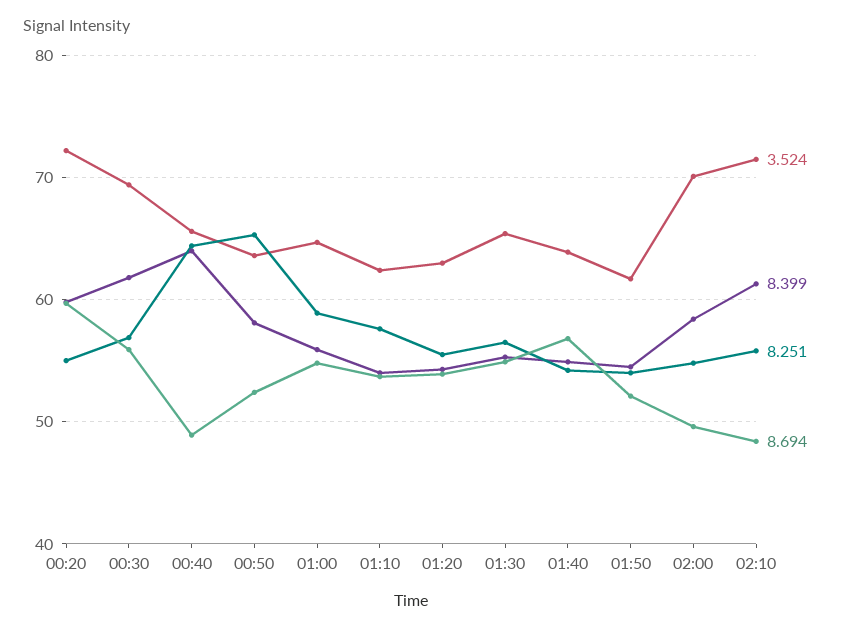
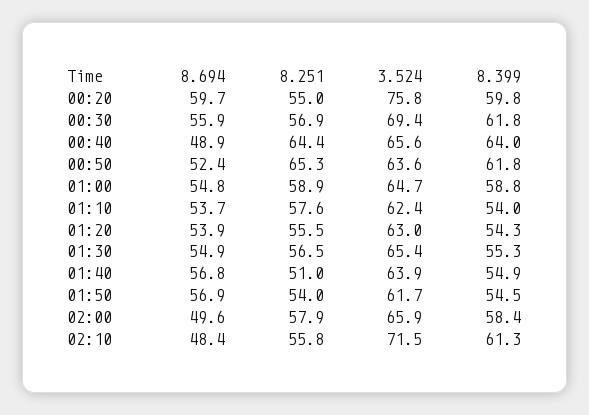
  {
    "3.524": {
-     "00:20": 72,
+     "00:20": 75.8,
      "00:30": 69.4,
      "00:40": 65.6,
      "00:50": 63.6,
      "01:00": 64.7,
      "01:10": 62.4,
      "01:20": 63,
      "01:30": 65.4,
      "01:40": 63.9,
      "01:50": 61.7,
-     "02:00": 70,
+     "02:00": 65.9,
      "02:10": 71.5
    },
    "8.399": {
      "00:20": 59.8,
      "00:30": 61.8,
      "00:40": 64,
-     "00:50": 58,
+     "00:50": 61.8,
-     "01:00": 56,
+     "01:00": 58.8,
      "01:10": 54,
      "01:20": 54.3,
      "01:30": 55.3,
      "01:40": 54.9,
      "01:50": 54.5,
      "02:00": 58.4,
      "02:10": 61.3
    },
    "8.251": {
      "00:20": 55,
      "00:30": 56.9,
      "00:40": 64.4,
      "00:50": 65.3,
      "01:00": 58.9,
      "01:10": 57.6,
      "01:20": 55.5,
      "01:30": 56.5,
-     "01:40": 54,
+     "01:40": 51,
      "01:50": 54,
-     "02:00": 55,
+     "02:00": 57.9,
      "02:10": 55.8
    },
    "8.694": {
      "00:20": 59.7,
      "00:30": 55.9,
      "00:40": 48.9,
      "00:50": 52.4,
      "01:00": 54.8,
      "01:10": 53.7,
      "01:20": 53.9,
      "01:30": 54.9,
      "01:40": 56.8,
-     "01:50": 52,
+     "01:50": 56.9,
      "02:00": 49.6,
      "02:10": 48.4
    }
  }

